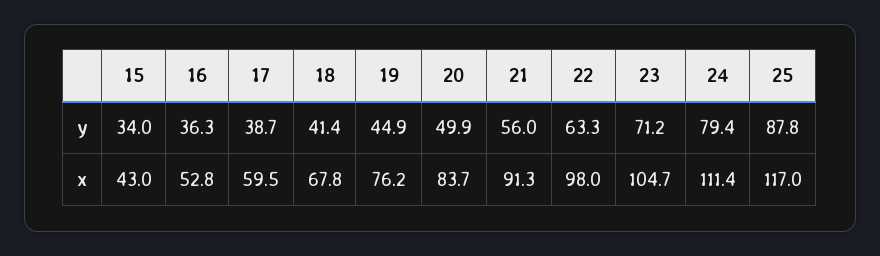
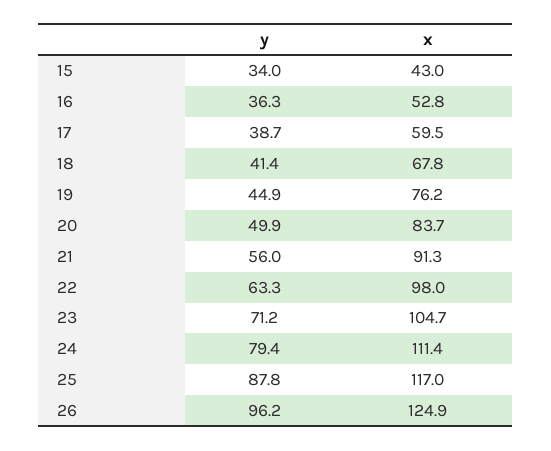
  {
    "15": {
      "y": 34,
      "x": 43
    },
    "16": {
      "y": 36.3,
      "x": 52.8
    },
    "17": {
      "y": 38.7,
      "x": 59.5
    },
    "18": {
      "y": 41.4,
      "x": 67.8
    },
    "19": {
      "y": 44.9,
      "x": 76.2
    },
    "20": {
      "y": 49.9,
      "x": 83.7
    },
    "21": {
      "y": 56,
      "x": 91.3
    },
    "22": {
      "y": 63.3,
      "x": 98
    },
    "23": {
      "y": 71.2,
      "x": 104.7
    },
    "24": {
      "y": 79.4,
      "x": 111.4
    },
    "25": {
      "y": 87.8,
      "x": 117
-   }
+   },
+   "26": {
+     "y": 96.2,
+     "x": 124.9
+   }
  }

